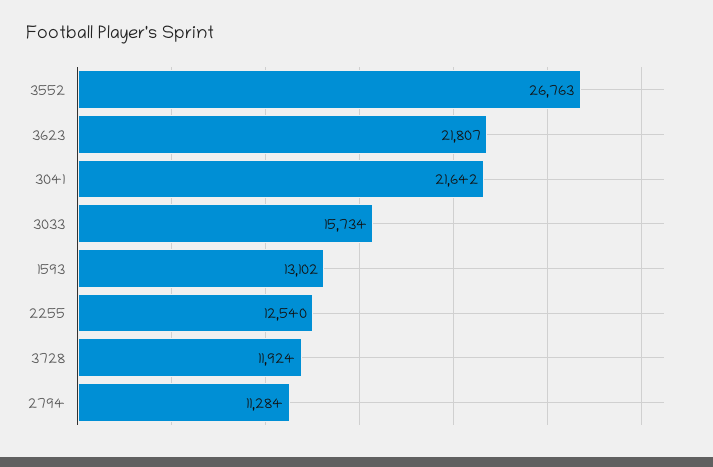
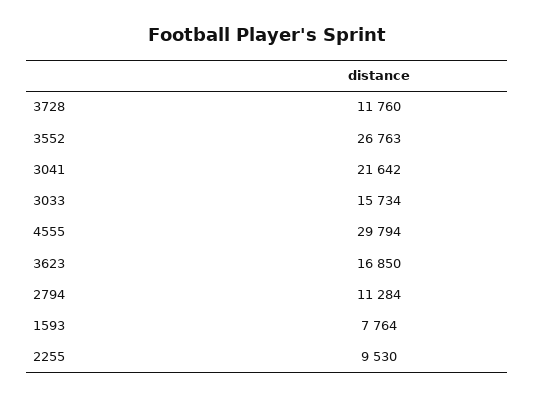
  {
    "3552": 26763,
-   "3623": 21807,
+   "3623": 16850,
    "3041": 21642,
    "3033": 15734,
-   "1593": 13102,
+   "1593": 7764,
-   "2255": 12540,
+   "2255": 9530,
-   "3728": 11924,
+   "3728": 11760,
-   "2794": 11284
+   "2794": 11284,
+   "4555": 29794
  }

